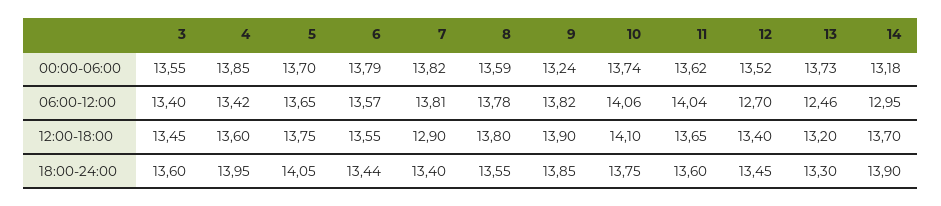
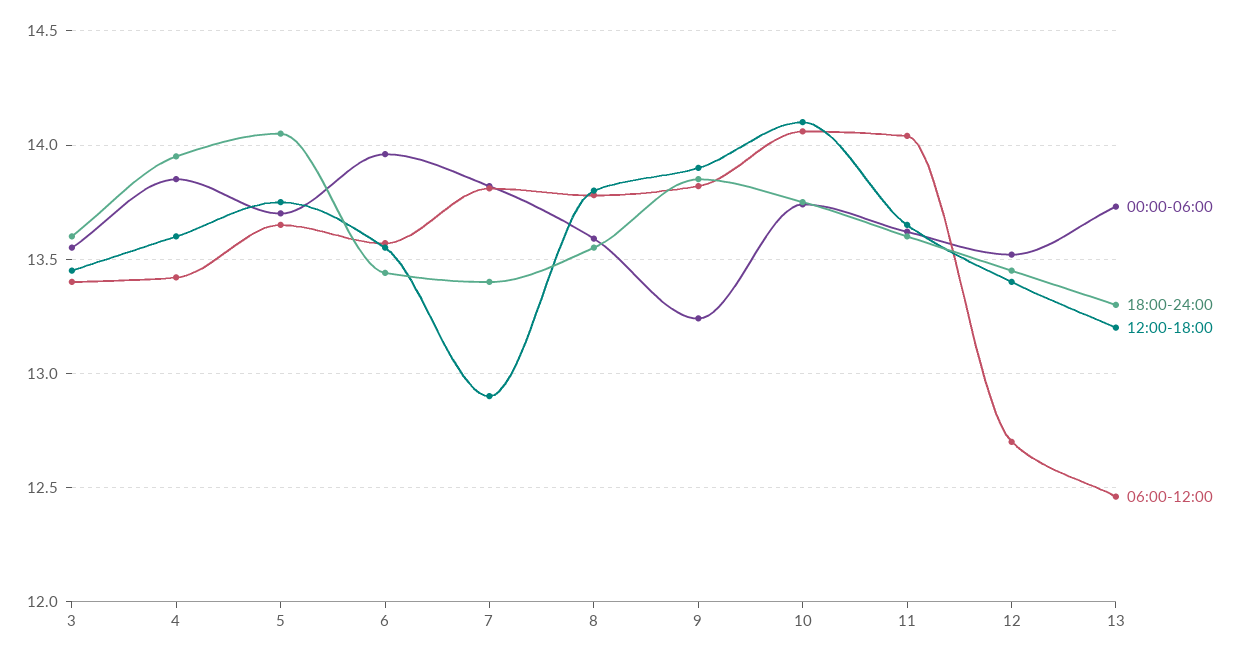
  {
    "00:00-06:00": {
      "3": 13.55,
      "4": 13.85,
      "5": 13.7,
-     "6": 13.79,
+     "6": 13.95,
      "7": 13.82,
      "8": 13.59,
      "9": 13.24,
      "10": 13.74,
      "11": 13.62,
      "12": 13.52,
-     "13": 13.73,
+     "13": 13.73
-     "14": 13.18
    },
    "06:00-12:00": {
      "3": 13.4,
      "4": 13.42,
      "5": 13.65,
      "6": 13.57,
      "7": 13.81,
      "8": 13.78,
      "9": 13.82,
      "10": 14.06,
      "11": 14.04,
      "12": 12.7,
-     "13": 12.46,
+     "13": 12.46
-     "14": 12.95
    },
    "12:00-18:00": {
      "3": 13.45,
      "4": 13.6,
      "5": 13.75,
      "6": 13.55,
      "7": 12.9,
      "8": 13.8,
      "9": 13.9,
      "10": 14.1,
      "11": 13.65,
      "12": 13.4,
-     "13": 13.2,
+     "13": 13.2
-     "14": 13.7
    },
    "18:00-24:00": {
      "3": 13.6,
      "4": 13.95,
      "5": 14.05,
      "6": 13.44,
      "7": 13.4,
      "8": 13.55,
      "9": 13.85,
      "10": 13.75,
      "11": 13.6,
      "12": 13.45,
-     "13": 13.3,
+     "13": 13.3
-     "14": 13.9
    }
  }

